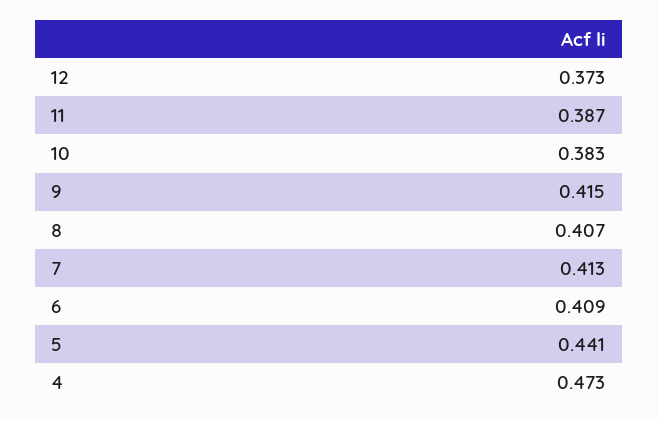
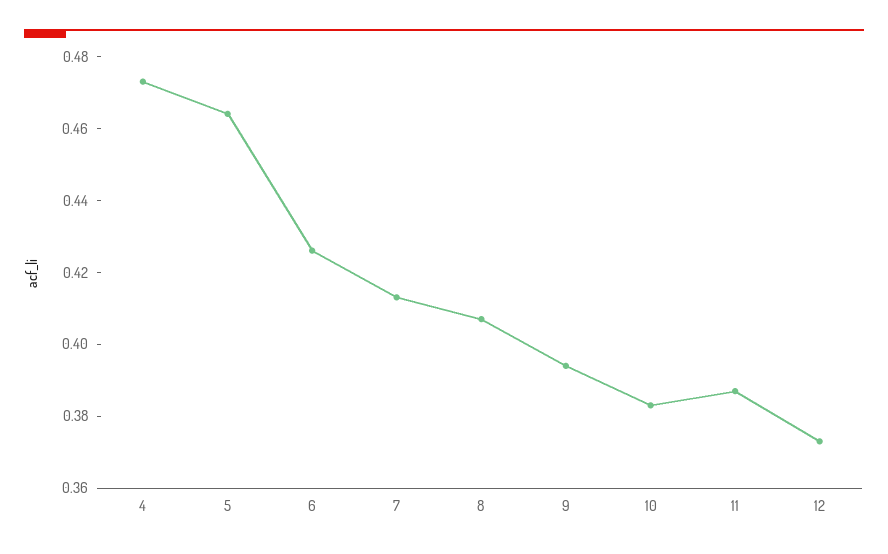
  {
    "12": 0.373,
    "11": 0.387,
    "10": 0.383,
-   "9": 0.415,
+   "9": 0.395,
    "8": 0.407,
    "7": 0.413,
-   "6": 0.409,
+   "6": 0.425,
-   "5": 0.441,
+   "5": 0.465,
    "4": 0.473
  }

